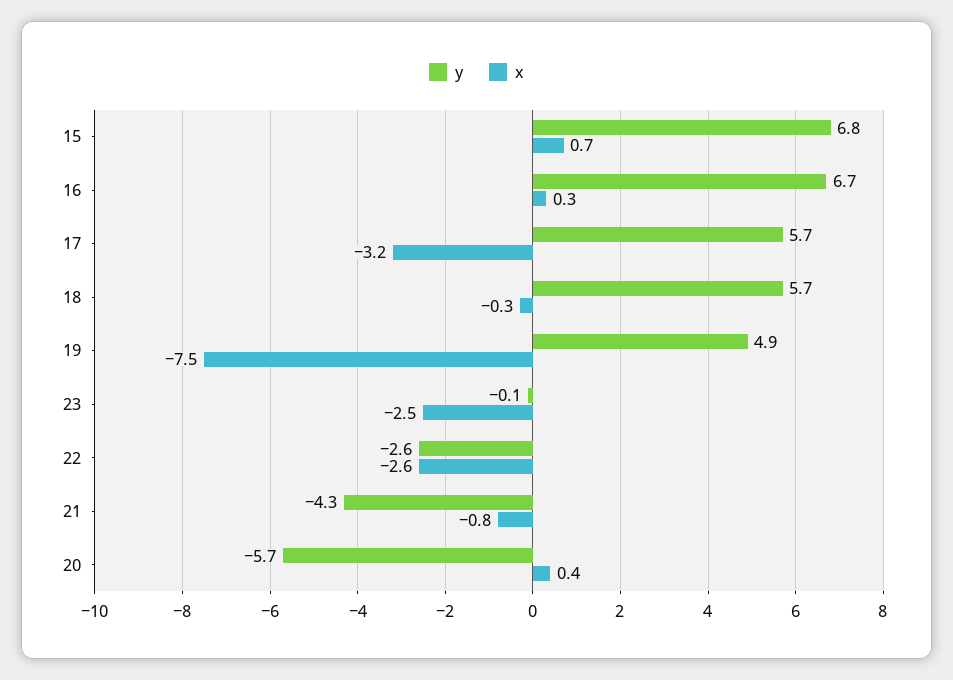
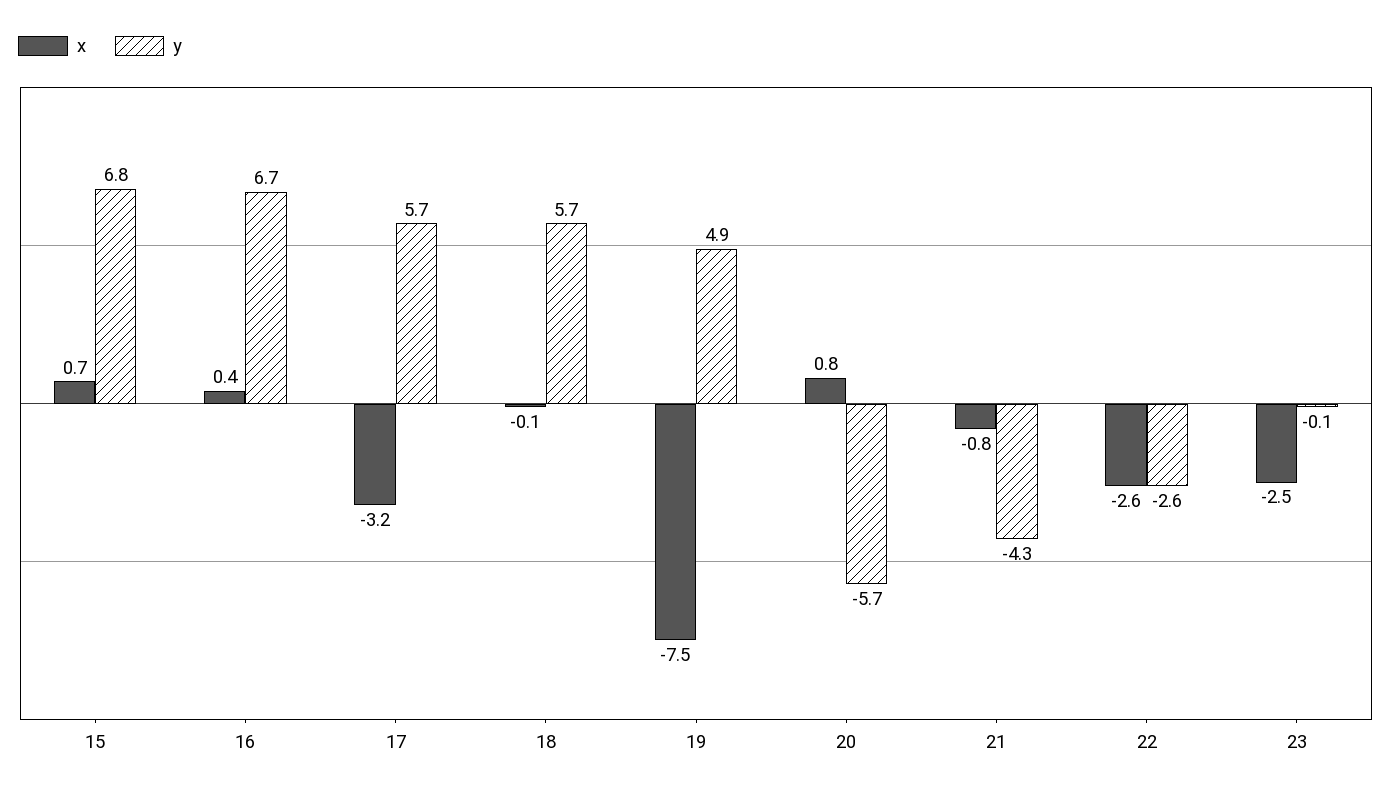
  {
    "y": {
      "15": 6.8,
      "16": 6.7,
      "17": 5.7,
      "18": 5.7,
      "19": 4.9,
      "23": -0.1,
      "22": -2.6,
      "21": -4.3,
      "20": -5.7
    },
    "x": {
      "15": 0.7,
-     "16": 0.3,
+     "16": 0.4,
      "17": -3.2,
-     "18": -0.3,
+     "18": -0.1,
      "19": -7.5,
      "23": -2.5,
      "22": -2.6,
      "21": -0.8,
-     "20": 0.4
+     "20": 0.8
    }
  }

